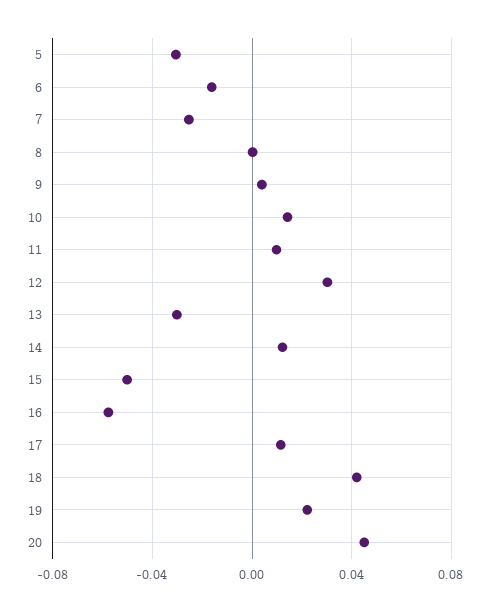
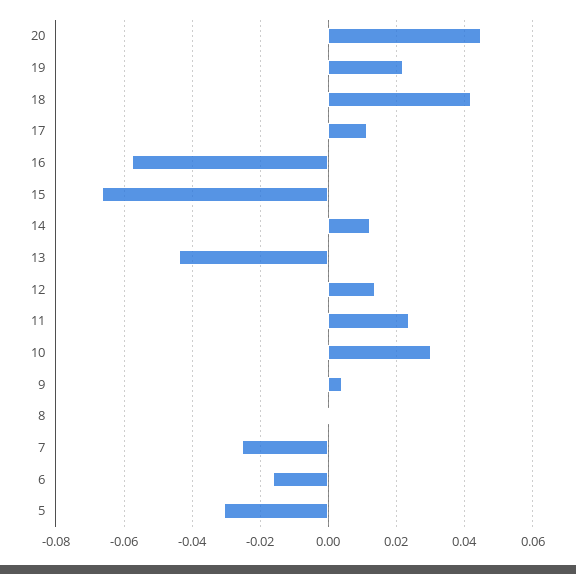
  {
    "5": -0.03,
    "6": -0.016,
    "7": -0.026,
    "8": 0,
    "9": 0.004,
-   "10": 0.015,
+   "10": 0.03,
-   "11": 0.01,
+   "11": 0.024,
-   "12": 0.03,
+   "12": 0.014,
-   "13": -0.03,
+   "13": -0.044,
    "14": 0.012,
-   "15": -0.05,
+   "15": -0.066,
    "16": -0.058,
    "17": 0.012,
    "18": 0.042,
    "19": 0.022,
    "20": 0.046
  }

